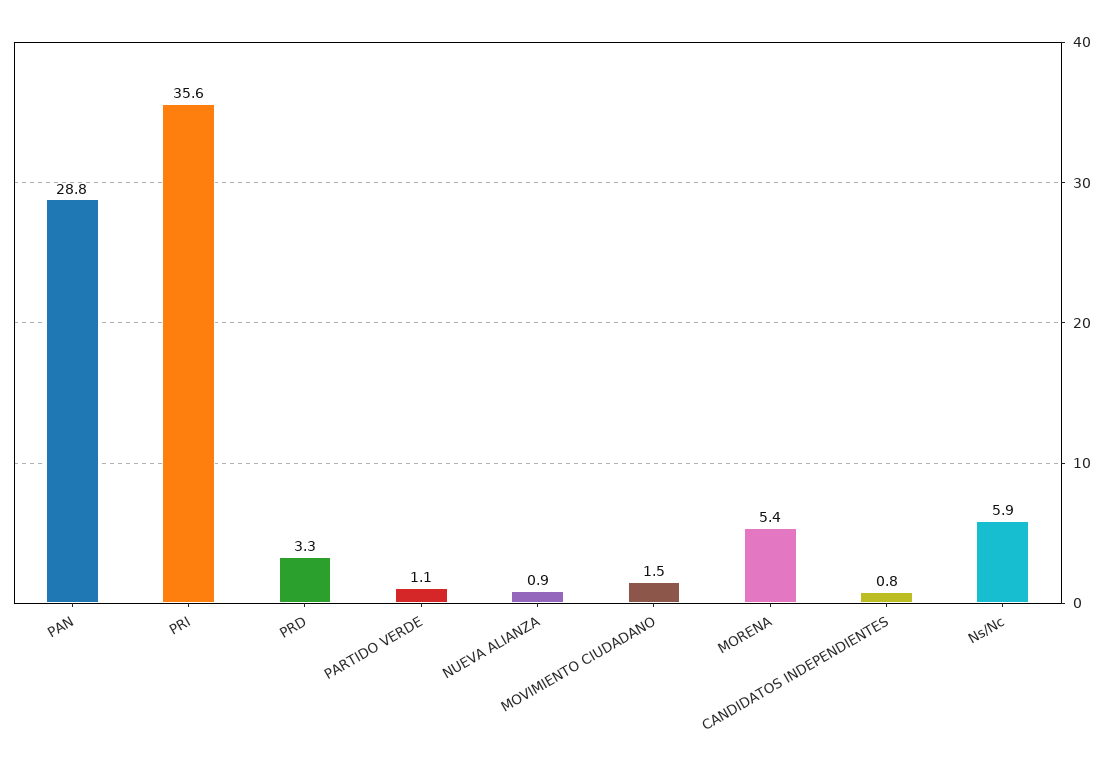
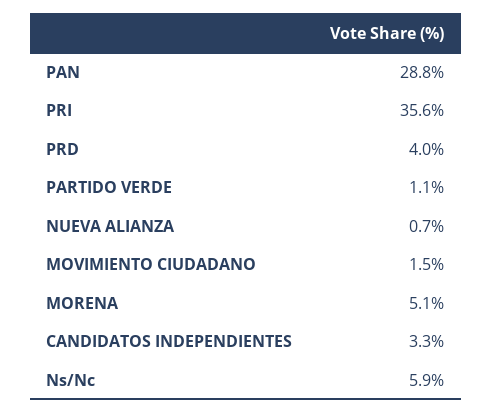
  {
    "PAN": 28.8,
    "PRI": 35.6,
-   "PRD": 3.3,
+   "PRD": 4,
    "PARTIDO VERDE": 1.1,
-   "NUEVA ALIANZA": 0.9,
+   "NUEVA ALIANZA": 0.7,
    "MOVIMIENTO CIUDADANO": 1.5,
-   "MORENA": 5.4,
+   "MORENA": 5.1,
-   "CANDIDATOS INDEPENDIENTES": 0.8,
+   "CANDIDATOS INDEPENDIENTES": 3.3,
    "Ns/Nc": 5.9
  }

